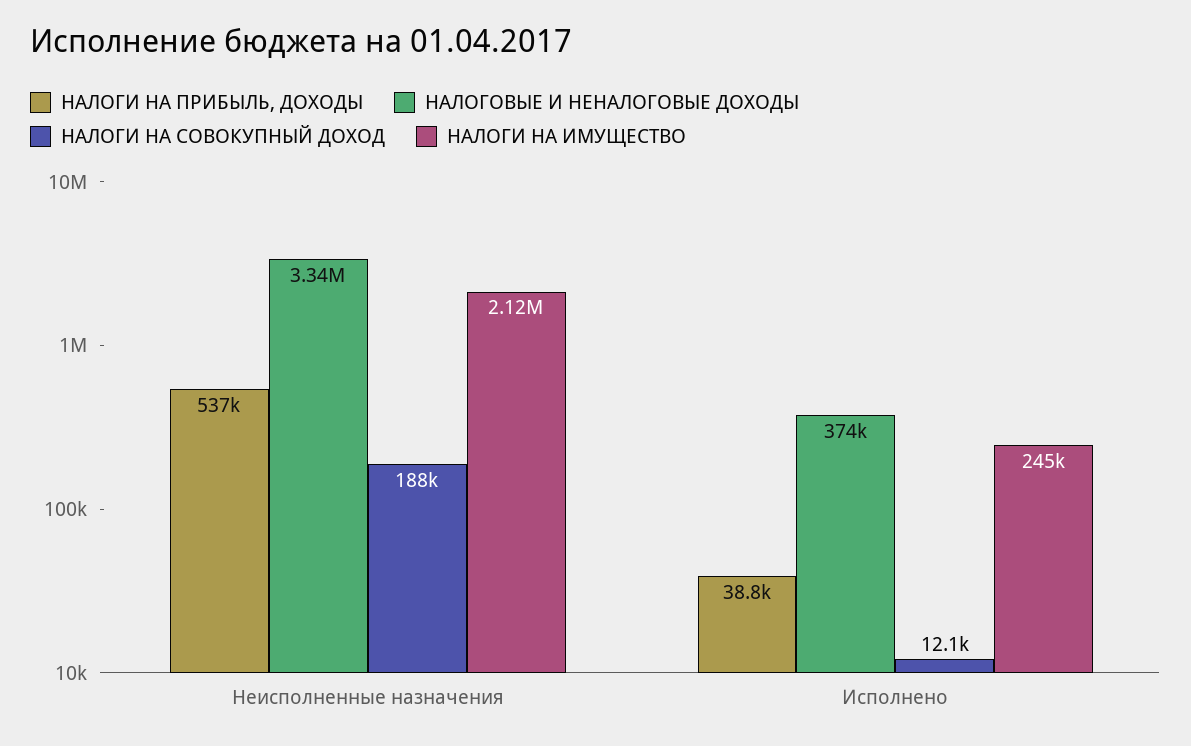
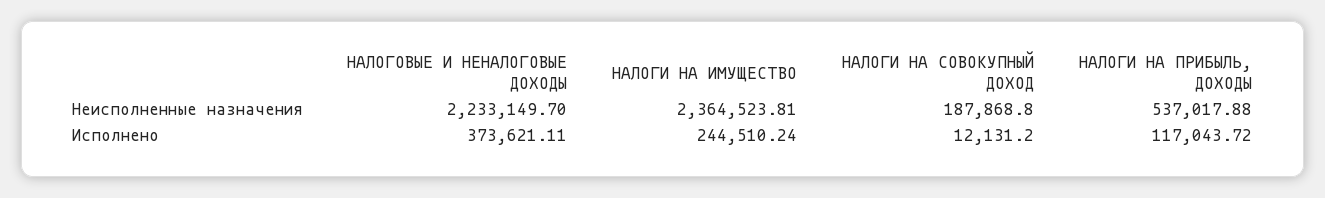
  {
    "НАЛОГИ НА ПРИБЫЛЬ, ДОХОДЫ": {
      "Неисполненные назначения": 537017.88,
-     "Исполнено": 38800
+     "Исполнено": 117043.72
    },
    "НАЛОГОВЫЕ И НЕНАЛОГОВЫЕ ДОХОДЫ": {
-     "Неисполненные назначения": 3340000,
+     "Неисполненные назначения": 2233149.7,
      "Исполнено": 373621.11
    },
    "НАЛОГИ НА СОВОКУПНЫЙ ДОХОД": {
      "Неисполненные назначения": 187868.8,
      "Исполнено": 12131.2
    },
    "НАЛОГИ НА ИМУЩЕСТВО": {
-     "Неисполненные назначения": 2120000,
+     "Неисполненные назначения": 2364523.81,
      "Исполнено": 244510.24
    }
  }

